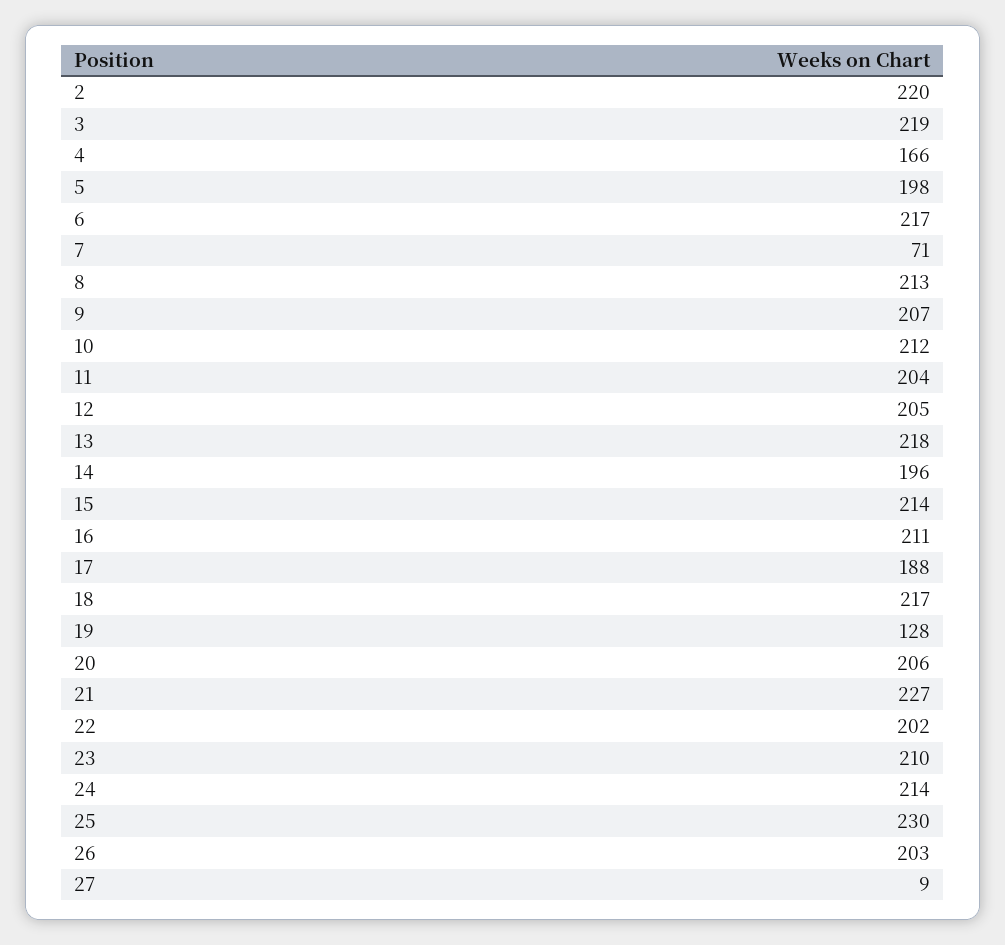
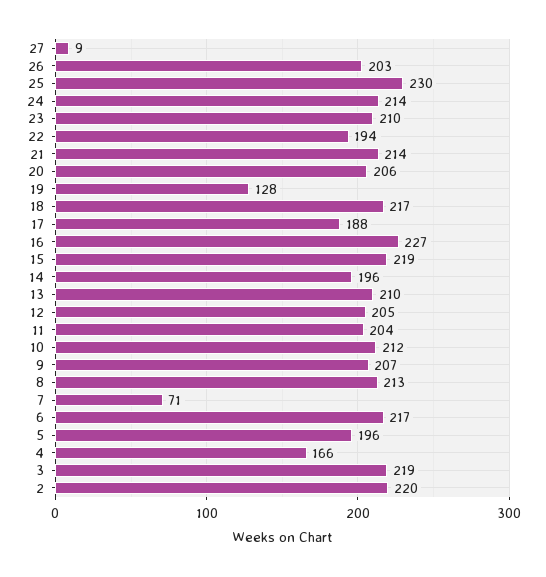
  {
    "2": 220,
    "3": 219,
    "4": 166,
-   "5": 198,
+   "5": 196,
    "6": 217,
    "7": 71,
    "8": 213,
    "9": 207,
    "10": 212,
    "11": 204,
    "12": 205,
-   "13": 218,
+   "13": 210,
    "14": 196,
-   "15": 214,
+   "15": 219,
-   "16": 211,
+   "16": 227,
    "17": 188,
    "18": 217,
    "19": 128,
    "20": 206,
-   "21": 227,
+   "21": 214,
-   "22": 202,
+   "22": 194,
    "23": 210,
    "24": 214,
    "25": 230,
    "26": 203,
    "27": 9
  }

